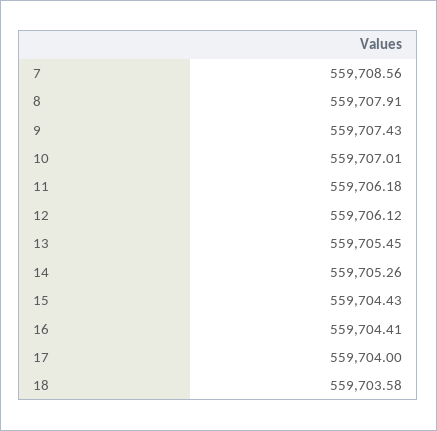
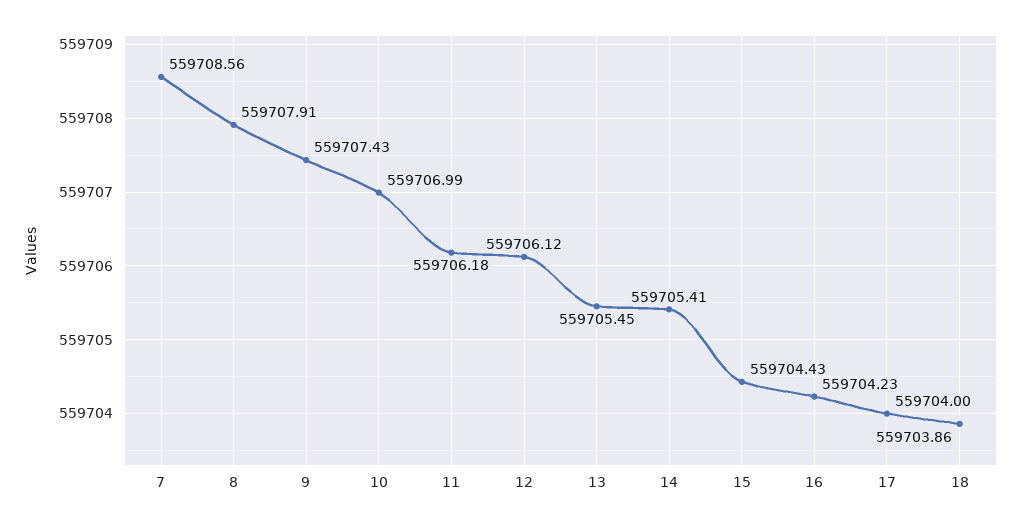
  {
    "7": 559708.56,
    "8": 559707.91,
    "9": 559707.43,
-   "10": 559707.01,
+   "10": 559706.99,
    "11": 559706.18,
    "12": 559706.12,
    "13": 559705.45,
-   "14": 559705.26,
+   "14": 559705.41,
    "15": 559704.43,
-   "16": 559704.41,
+   "16": 559704.23,
    "17": 559704,
-   "18": 559703.58
+   "18": 559703.86
  }

